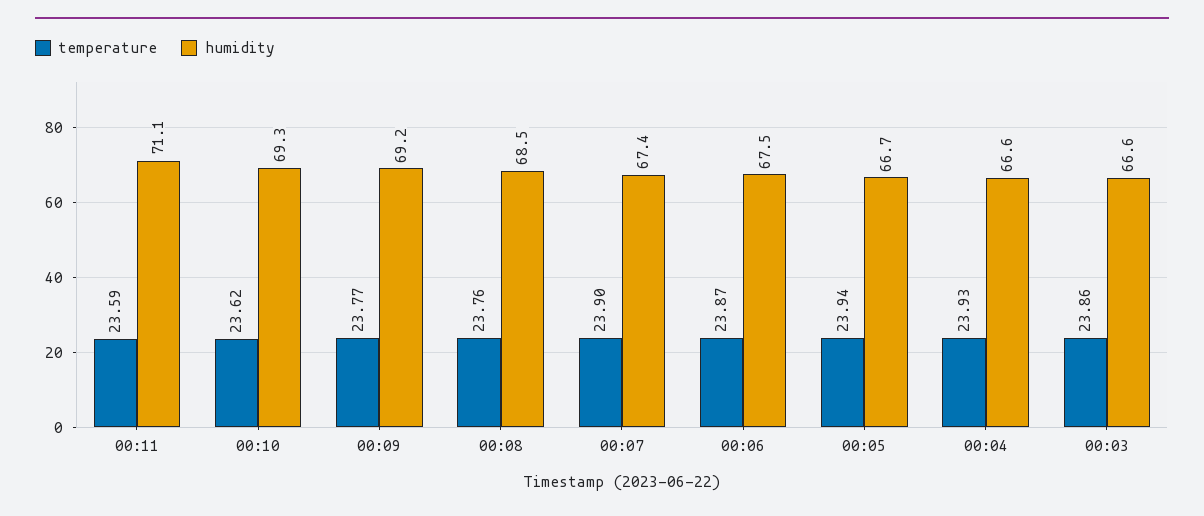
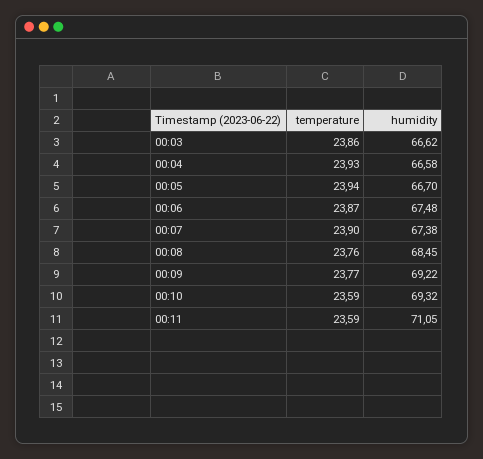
  {
    "temperature": {
      "00:11": 23.59,
-     "00:10": 23.62,
+     "00:10": 23.59,
      "00:09": 23.77,
      "00:08": 23.76,
      "00:07": 23.9,
      "00:06": 23.87,
      "00:05": 23.94,
      "00:04": 23.93,
      "00:03": 23.86
    },
    "humidity": {
      "00:11": 71.05,
      "00:10": 69.32,
      "00:09": 69.22,
      "00:08": 68.45,
      "00:07": 67.38,
      "00:06": 67.48,
      "00:05": 66.7,
      "00:04": 66.58,
      "00:03": 66.62
    }
  }

